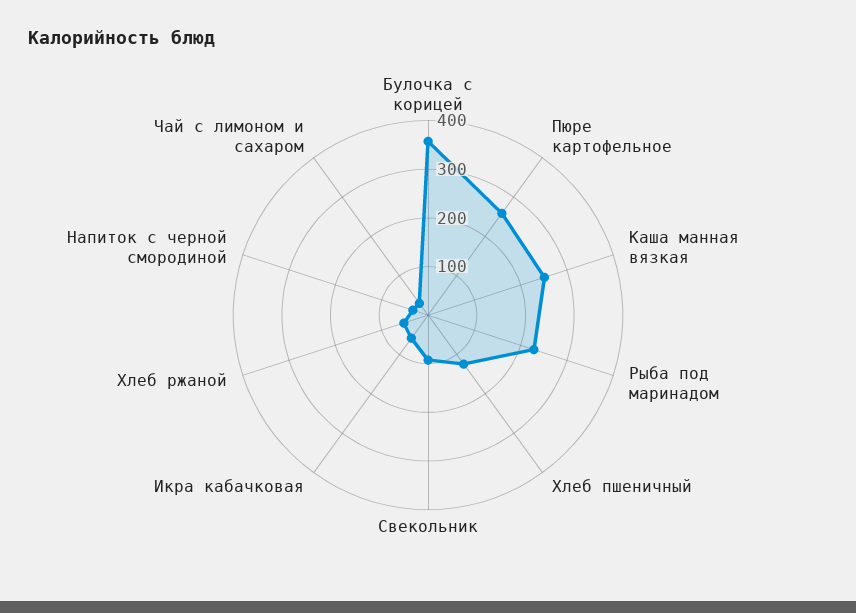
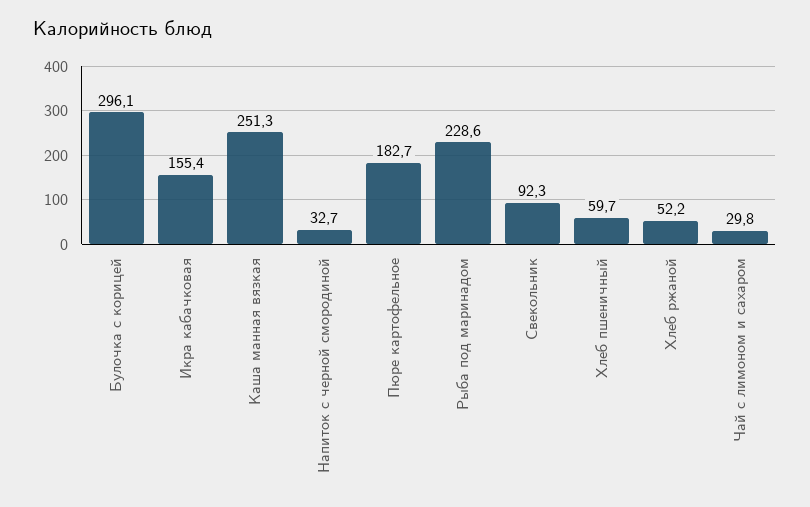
  {
-   "Булочка с корицей": 360,
+   "Булочка с корицей": 296.1,
-   "Пюре картофельное": 260,
+   "Пюре картофельное": 182.7,
    "Каша манная вязкая": 251.3,
    "Рыба под маринадом": 228.6,
-   "Хлеб пшеничный": 120,
+   "Хлеб пшеничный": 59.7,
    "Свекольник": 92.3,
-   "Икра кабачковая": 60,
+   "Икра кабачковая": 155.4,
    "Хлеб ржаной": 52.2,
    "Напиток с черной смородиной": 32.7,
    "Чай с лимоном и сахаром": 29.8
  }

